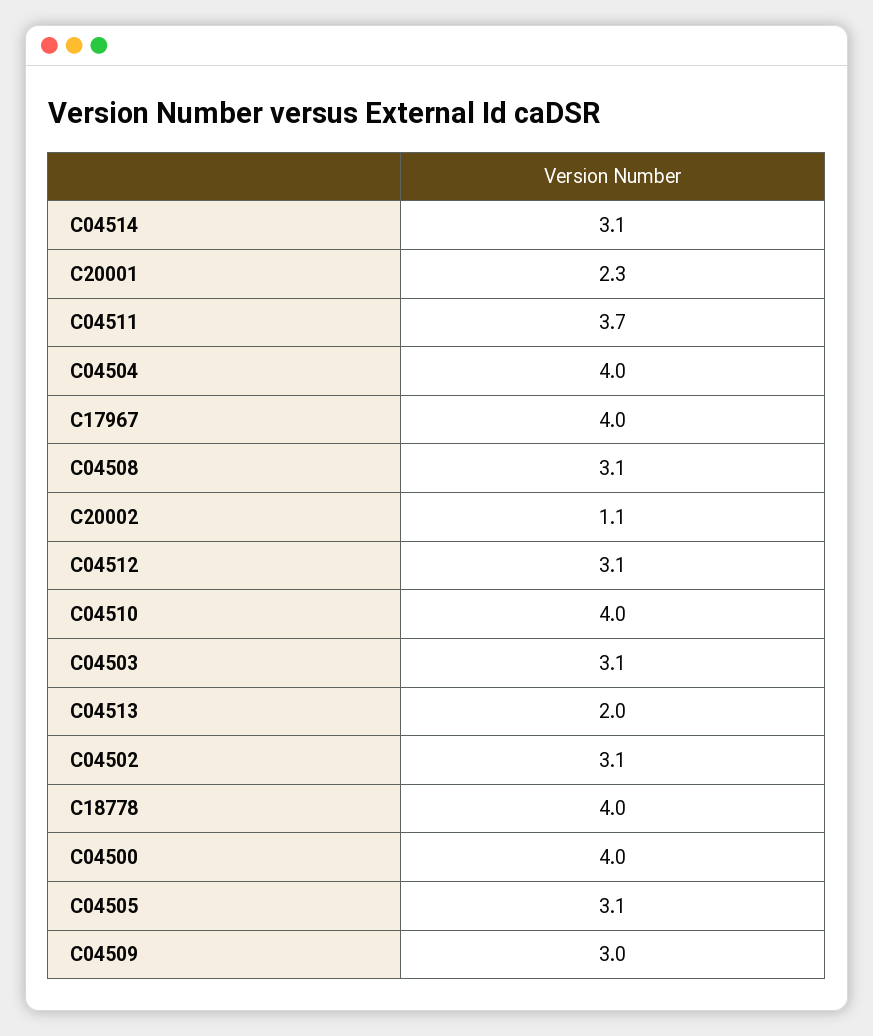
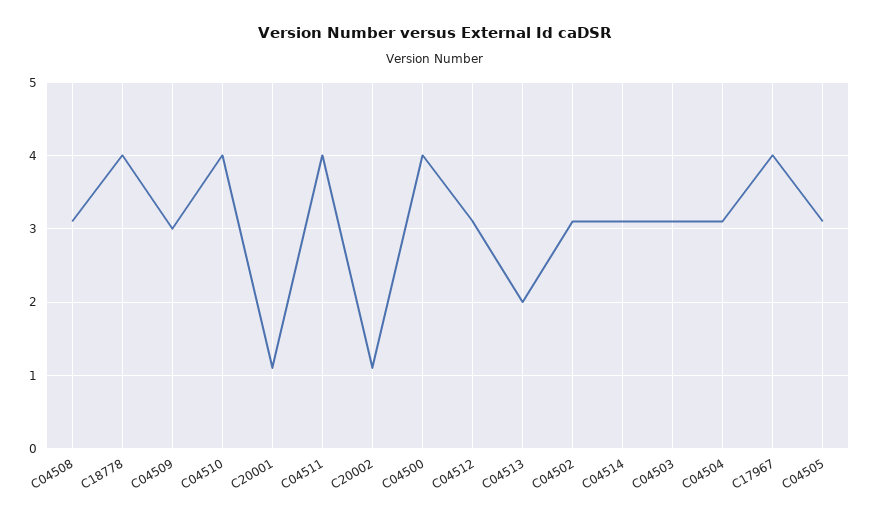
  {
    "C04514": 3.1,
-   "C20001": 2.3,
+   "C20001": 1.1,
-   "C04511": 3.7,
+   "C04511": 4,
-   "C04504": 4,
+   "C04504": 3.1,
    "C17967": 4,
    "C04508": 3.1,
    "C20002": 1.1,
    "C04512": 3.1,
    "C04510": 4,
    "C04503": 3.1,
    "C04513": 2,
    "C04502": 3.1,
    "C18778": 4,
    "C04500": 4,
    "C04505": 3.1,
    "C04509": 3
  }

